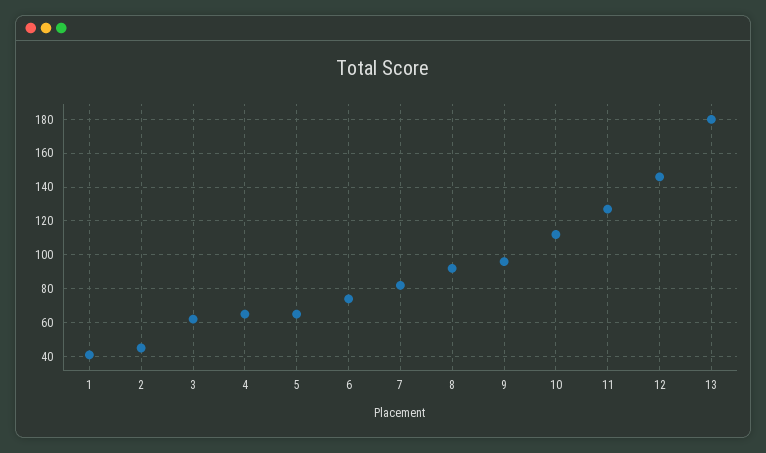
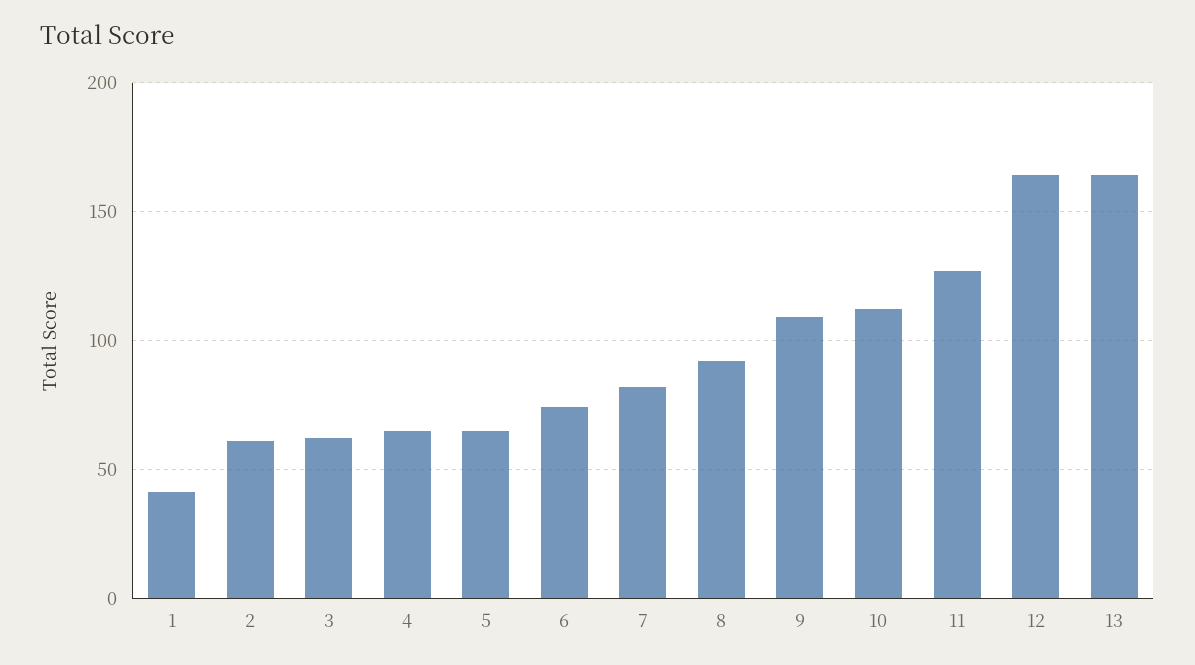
  {
    "1": 40,
-   "2": 45,
+   "2": 60,
    "3": 60,
    "4": 65,
    "5": 65,
    "6": 75,
    "7": 80,
    "8": 90,
-   "9": 95,
+   "9": 110,
    "10": 110,
    "11": 125,
-   "12": 145,
+   "12": 165,
-   "13": 180
+   "13": 165
  }

